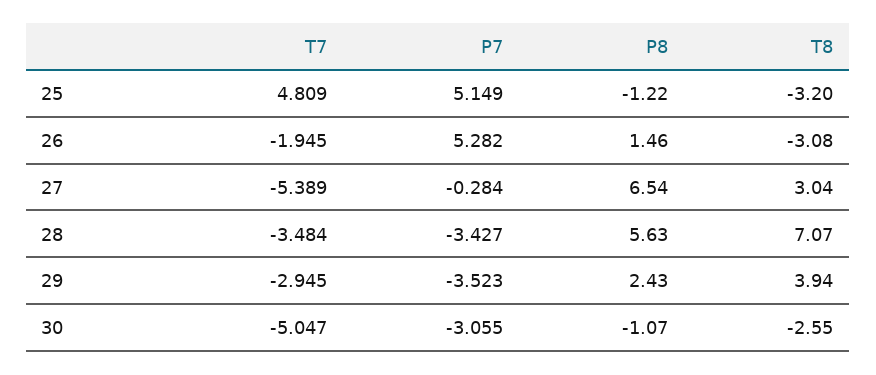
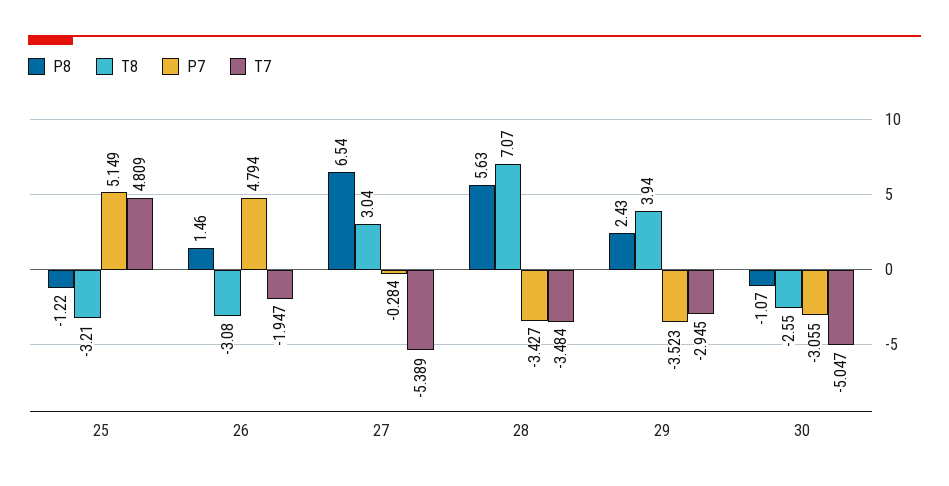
  {
    "T7": {
      "25": 4.809,
-     "26": -1.945,
+     "26": -1.947,
      "27": -5.389,
      "28": -3.484,
      "29": -2.945,
      "30": -5.047
    },
    "P7": {
      "25": 5.149,
-     "26": 5.282,
+     "26": 4.794,
      "27": -0.284,
      "28": -3.427,
      "29": -3.523,
      "30": -3.055
    },
    "P8": {
      "25": -1.22,
      "26": 1.46,
      "27": 6.54,
      "28": 5.63,
      "29": 2.43,
      "30": -1.07
    },
    "T8": {
-     "25": -3.2,
+     "25": -3.21,
      "26": -3.08,
      "27": 3.04,
      "28": 7.07,
      "29": 3.94,
      "30": -2.55
    }
  }

